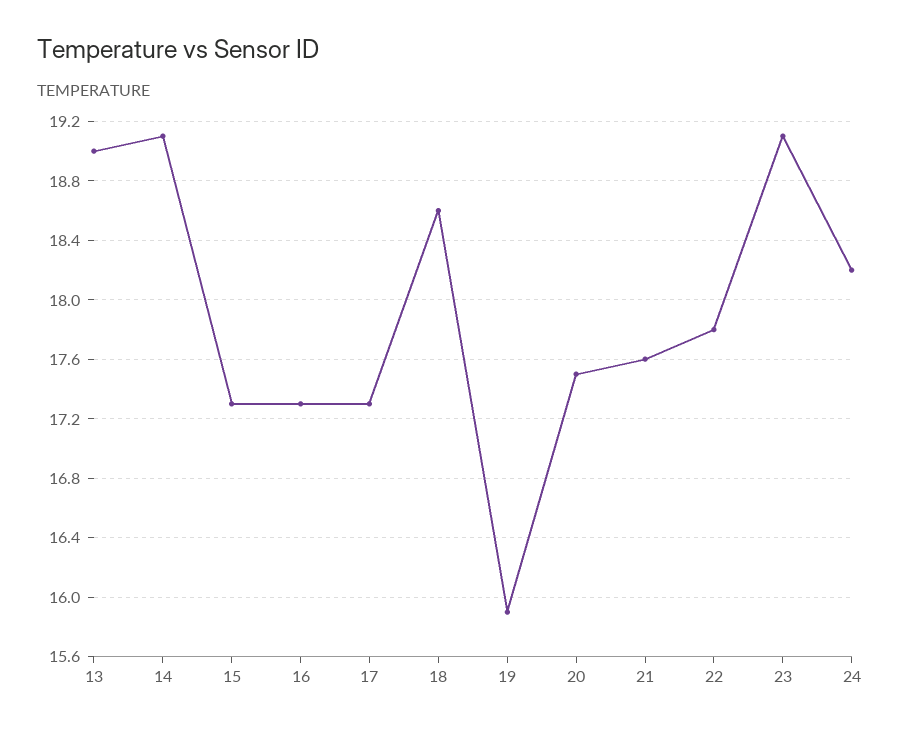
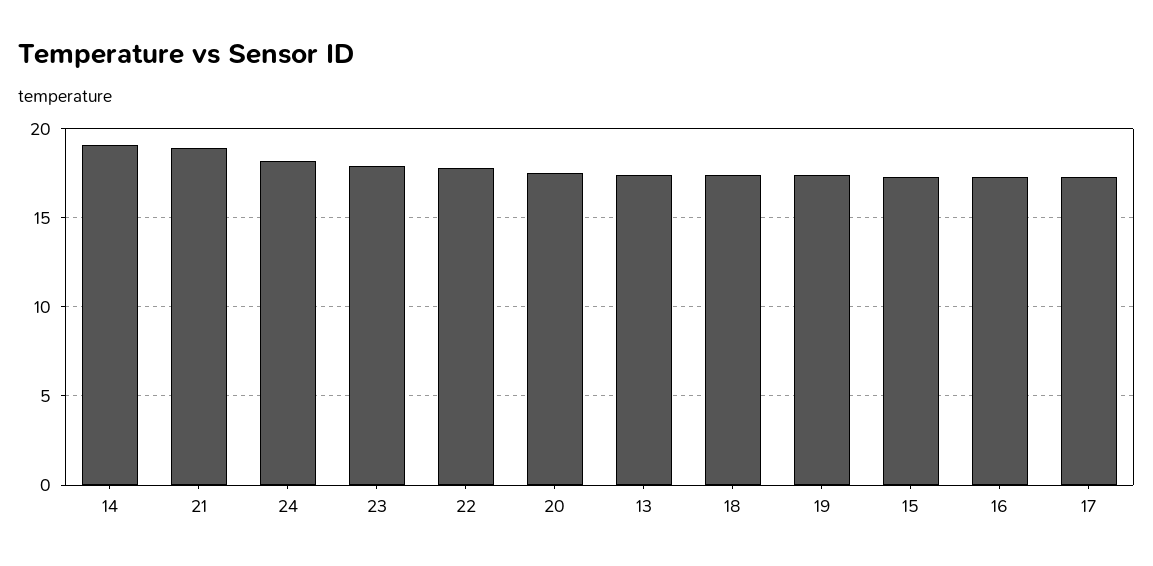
  {
-   "13": 19,
+   "13": 17.5,
    "14": 19.1,
    "15": 17.3,
    "16": 17.3,
    "17": 17.3,
-   "18": 18.6,
+   "18": 17.5,
-   "19": 15.9,
+   "19": 17.5,
    "20": 17.5,
-   "21": 17.6,
+   "21": 19,
    "22": 17.8,
-   "23": 19.1,
+   "23": 18,
    "24": 18.2
  }

